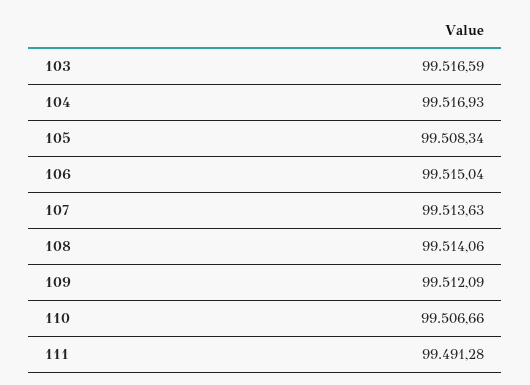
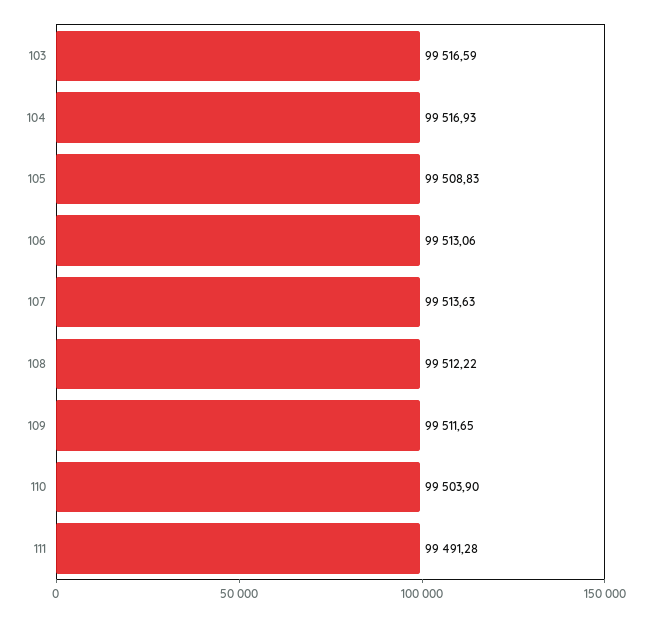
  {
    "103": 99516.59,
    "104": 99516.93,
-   "105": 99508.34,
+   "105": 99508.83,
-   "106": 99515.04,
+   "106": 99513.06,
    "107": 99513.63,
-   "108": 99514.06,
+   "108": 99512.22,
-   "109": 99512.09,
+   "109": 99511.65,
-   "110": 99506.66,
+   "110": 99503.9,
    "111": 99491.28
  }

